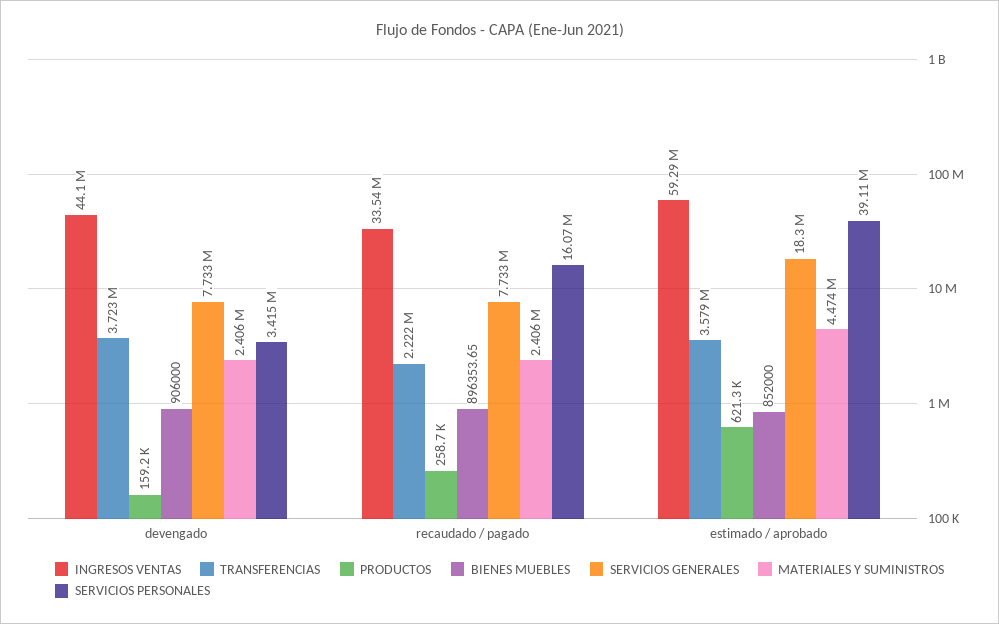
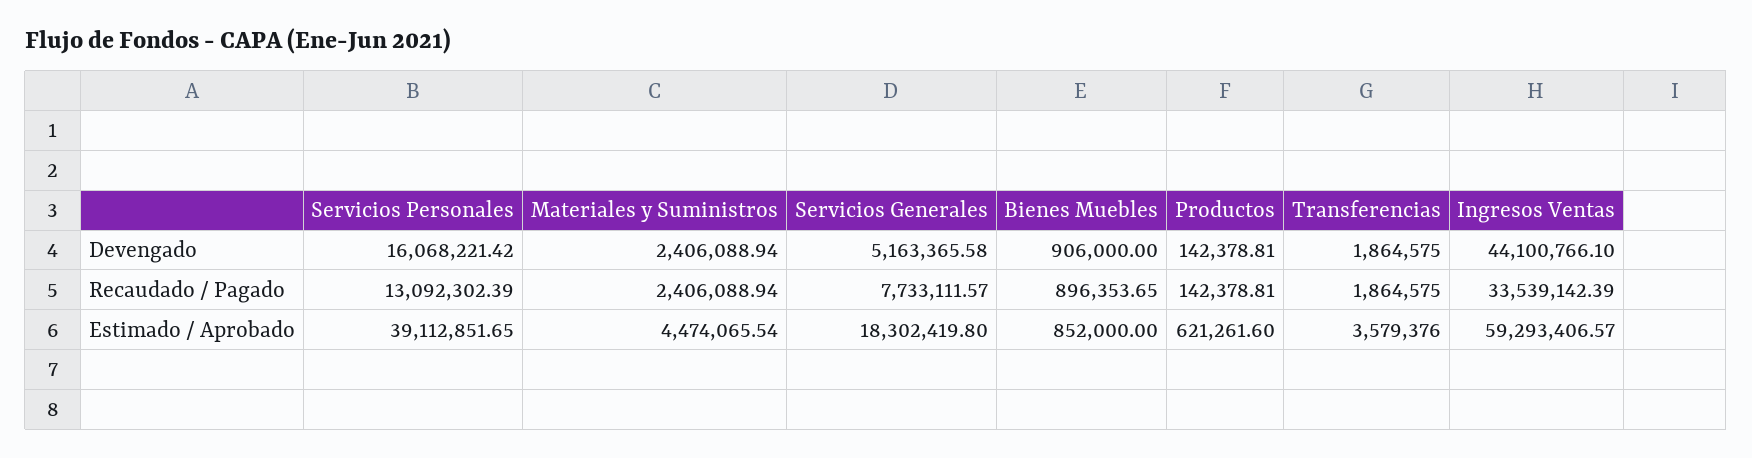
  {
    "INGRESOS VENTAS": {
      "devengado": 44100766.1,
      "recaudado / pagado": 33539142.39,
      "estimado / aprobado": 59293406.57
    },
    "TRANSFERENCIAS": {
-     "devengado": 3723000,
+     "devengado": 1864575,
-     "recaudado / pagado": 2222000,
+     "recaudado / pagado": 1864575,
      "estimado / aprobado": 3579376
    },
    "PRODUCTOS": {
-     "devengado": 159200,
+     "devengado": 142378.81,
-     "recaudado / pagado": 258700,
+     "recaudado / pagado": 142378.81,
      "estimado / aprobado": 621261.6
    },
    "BIENES MUEBLES": {
      "devengado": 906000,
      "recaudado / pagado": 896353.65,
      "estimado / aprobado": 852000
    },
    "SERVICIOS GENERALES": {
-     "devengado": 7733000,
+     "devengado": 5163365.58,
      "recaudado / pagado": 7733111.57,
      "estimado / aprobado": 18302419.8
    },
    "MATERIALES Y SUMINISTROS": {
      "devengado": 2406088.94,
      "recaudado / pagado": 2406088.94,
      "estimado / aprobado": 4474065.54
    },
    "SERVICIOS PERSONALES": {
-     "devengado": 3415000,
+     "devengado": 16068221.42,
-     "recaudado / pagado": 16070000,
+     "recaudado / pagado": 13092302.39,
      "estimado / aprobado": 39112851.65
    }
  }

